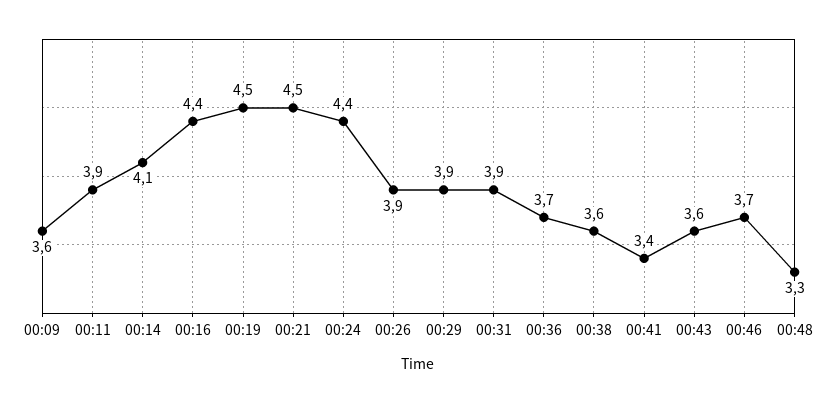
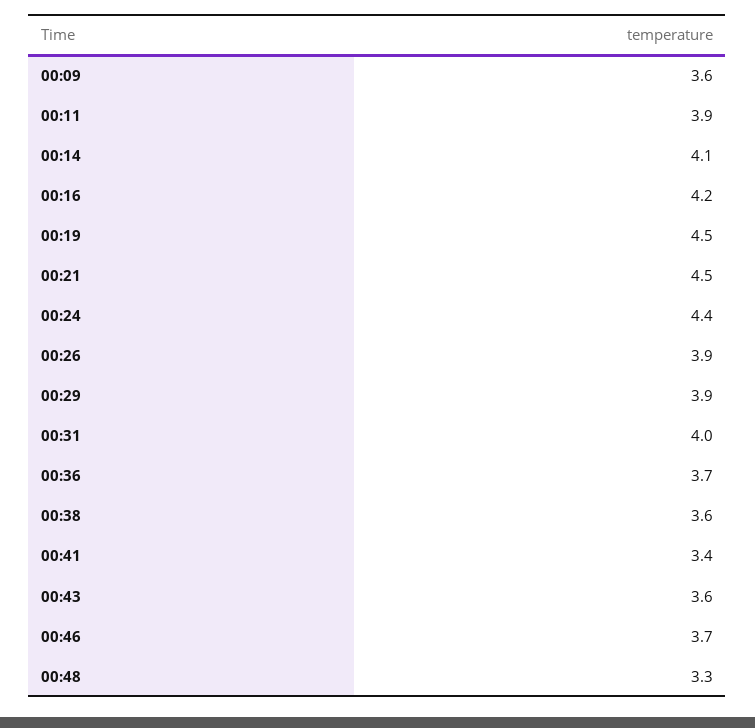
  {
    "00:09": 3.6,
    "00:11": 3.9,
    "00:14": 4.1,
-   "00:16": 4.4,
+   "00:16": 4.2,
    "00:19": 4.5,
    "00:21": 4.5,
    "00:24": 4.4,
    "00:26": 3.9,
    "00:29": 3.9,
-   "00:31": 3.9,
+   "00:31": 4,
    "00:36": 3.7,
    "00:38": 3.6,
    "00:41": 3.4,
    "00:43": 3.6,
    "00:46": 3.7,
    "00:48": 3.3
  }

